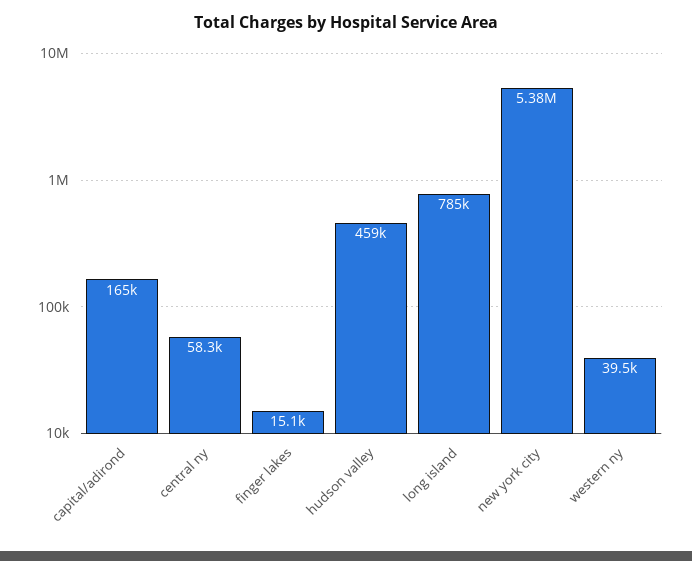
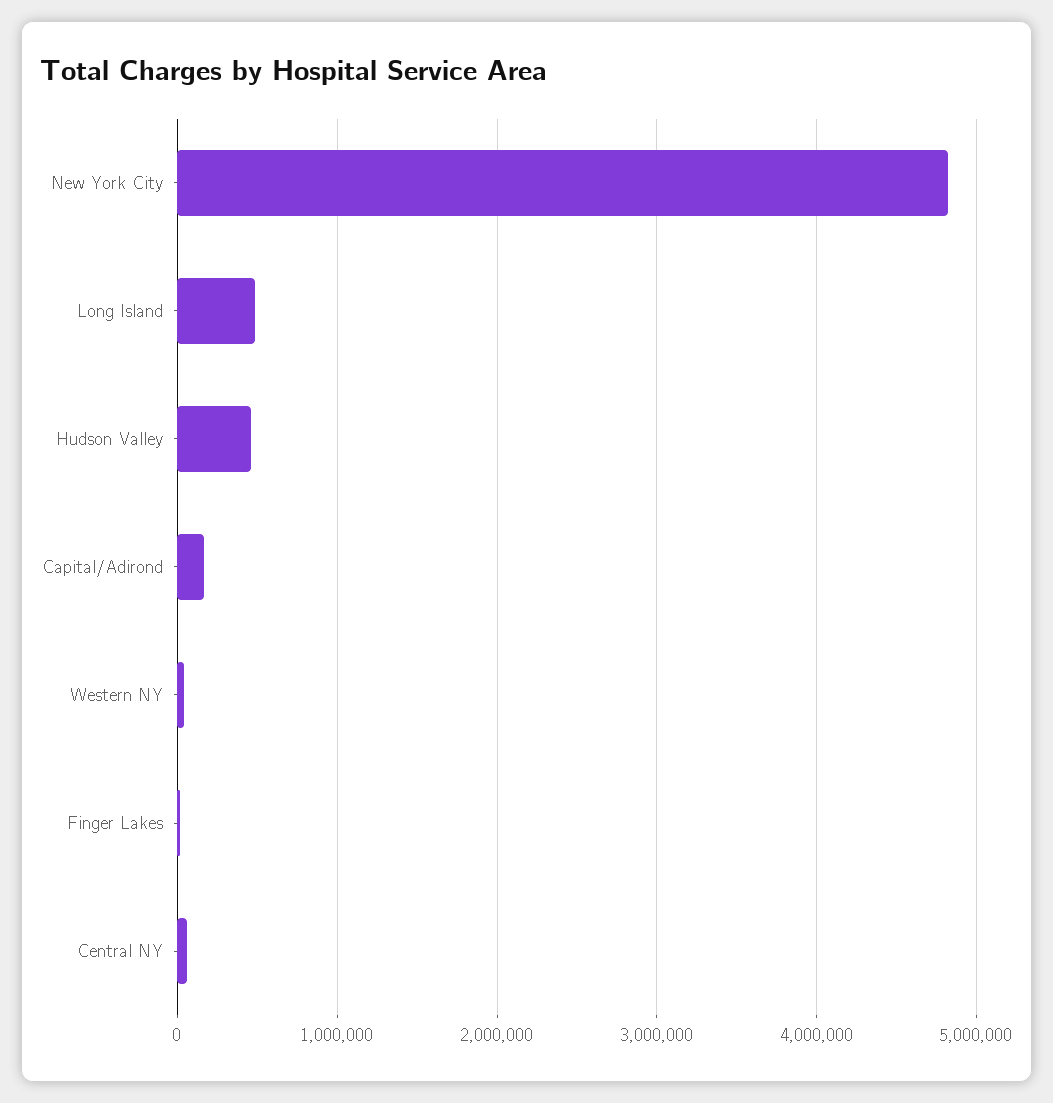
  {
    "capital/adirond": 165000,
    "central ny": 58300,
    "finger lakes": 15100,
    "hudson valley": 459000,
-   "long island": 785000,
+   "long island": 500000,
-   "new york city": 5380000,
+   "new york city": 4800000,
    "western ny": 39500
  }

